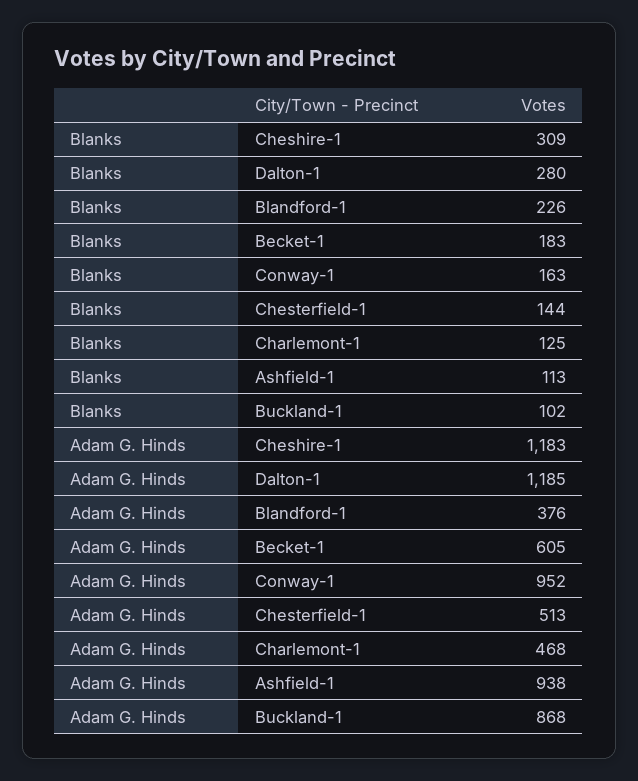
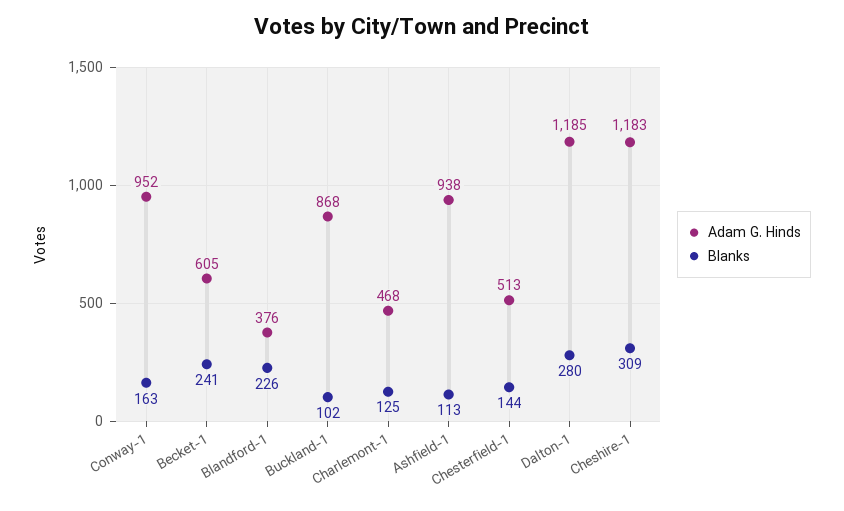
  {
    "Blanks": {
      "Cheshire-1": 309,
      "Dalton-1": 280,
      "Blandford-1": 226,
-     "Becket-1": 183,
+     "Becket-1": 241,
      "Conway-1": 163,
      "Chesterfield-1": 144,
      "Charlemont-1": 125,
      "Ashfield-1": 113,
      "Buckland-1": 102
    },
    "Adam G. Hinds": {
      "Cheshire-1": 1183,
      "Dalton-1": 1185,
      "Blandford-1": 376,
      "Becket-1": 605,
      "Conway-1": 952,
      "Chesterfield-1": 513,
      "Charlemont-1": 468,
      "Ashfield-1": 938,
      "Buckland-1": 868
    }
  }

